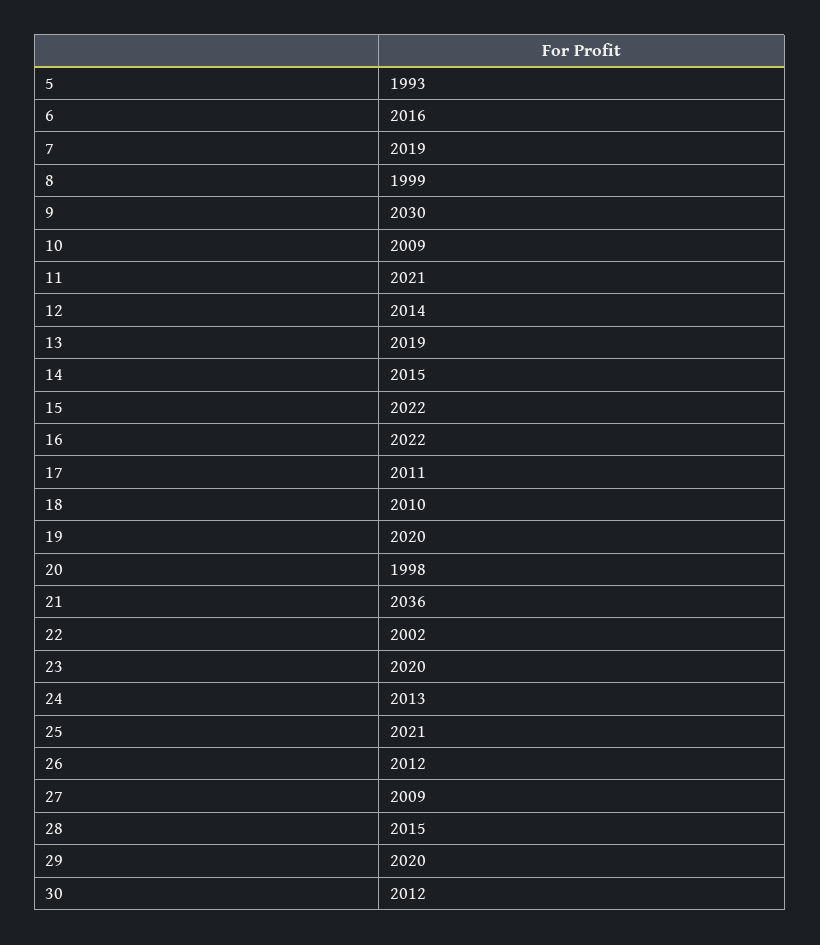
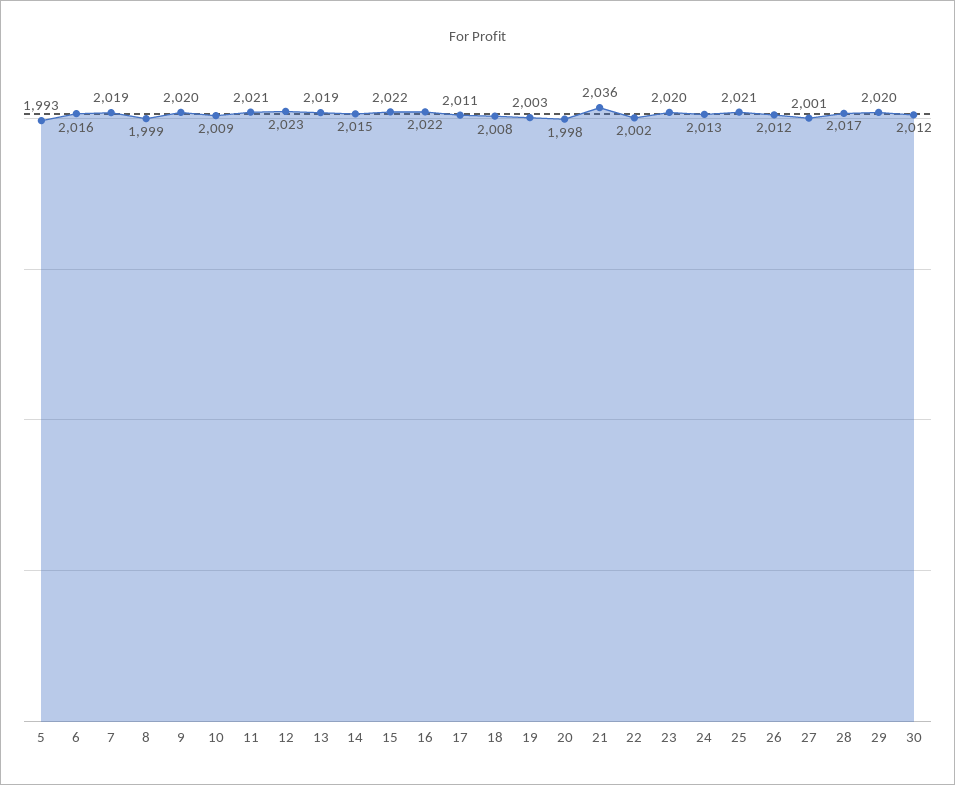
  {
    "5": 1993,
    "6": 2016,
    "7": 2019,
    "8": 1999,
-   "9": 2030,
+   "9": 2020,
    "10": 2009,
    "11": 2021,
-   "12": 2014,
+   "12": 2023,
    "13": 2019,
    "14": 2015,
    "15": 2022,
    "16": 2022,
    "17": 2011,
-   "18": 2010,
+   "18": 2008,
-   "19": 2020,
+   "19": 2003,
    "20": 1998,
    "21": 2036,
    "22": 2002,
    "23": 2020,
    "24": 2013,
    "25": 2021,
    "26": 2012,
-   "27": 2009,
+   "27": 2001,
-   "28": 2015,
+   "28": 2017,
    "29": 2020,
    "30": 2012
  }

